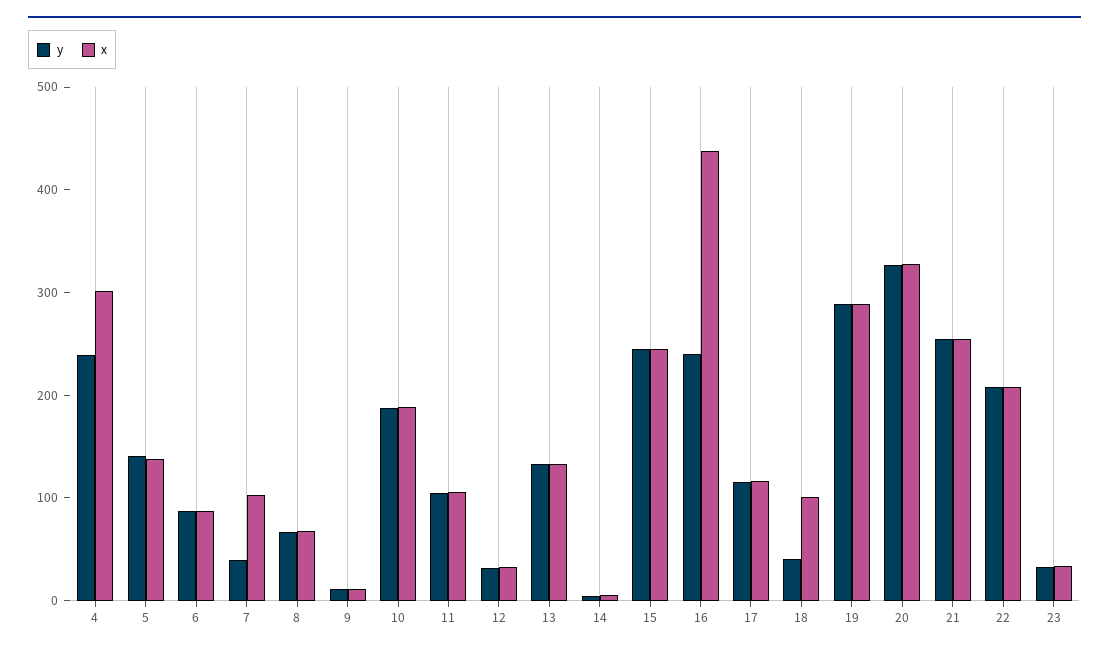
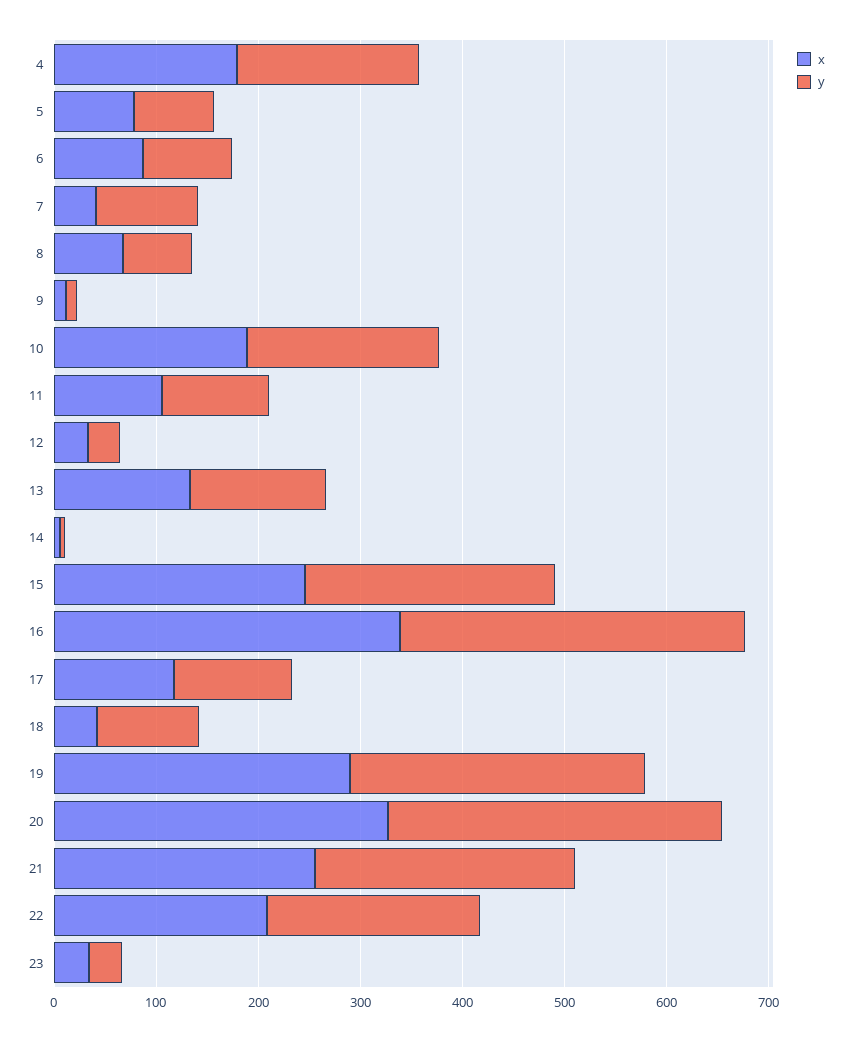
  {
    "y": {
-     "4": 240,
+     "4": 180,
-     "5": 140,
+     "5": 80,
      "6": 80,
-     "7": 40,
+     "7": 100,
      "8": 60,
      "9": 20,
      "10": 180,
      "11": 100,
      "12": 40,
      "13": 140,
      "14": 0,
      "15": 240,
-     "16": 240,
+     "16": 340,
      "17": 120,
-     "18": 40,
+     "18": 100,
      "19": 280,
      "20": 320,
      "21": 260,
      "22": 200,
      "23": 40
    },
    "x": {
-     "4": 300,
+     "4": 180,
-     "5": 140,
+     "5": 80,
      "6": 80,
-     "7": 100,
+     "7": 40,
      "8": 60,
      "9": 20,
      "10": 180,
      "11": 100,
      "12": 40,
      "13": 140,
      "14": 0,
      "15": 240,
-     "16": 440,
+     "16": 340,
      "17": 120,
-     "18": 100,
+     "18": 40,
      "19": 280,
      "20": 320,
      "21": 260,
      "22": 200,
      "23": 40
    }
  }

